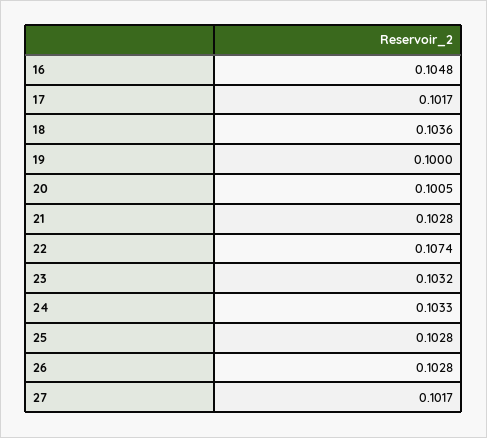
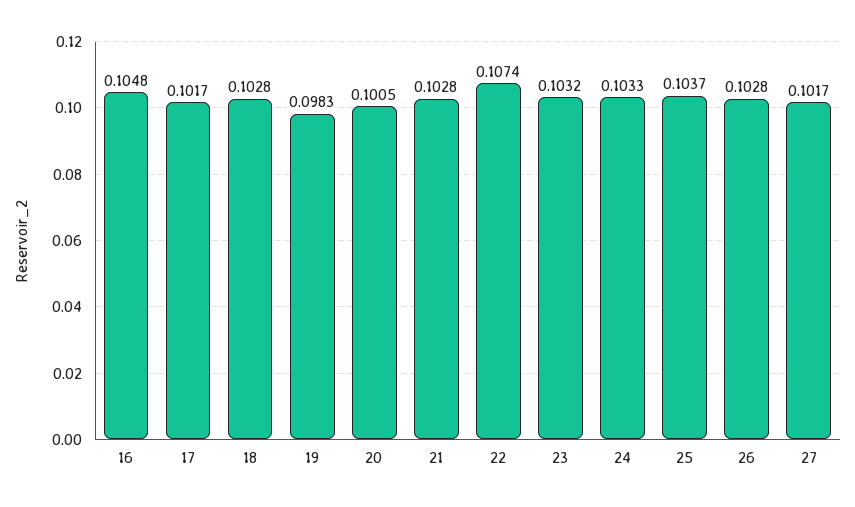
  {
    "16": 0.1048,
    "17": 0.1017,
-   "18": 0.1036,
+   "18": 0.1028,
-   "19": 0.1,
+   "19": 0.0983,
    "20": 0.1005,
    "21": 0.1028,
    "22": 0.1074,
    "23": 0.1032,
    "24": 0.1033,
-   "25": 0.1028,
+   "25": 0.1037,
    "26": 0.1028,
    "27": 0.1017
  }

